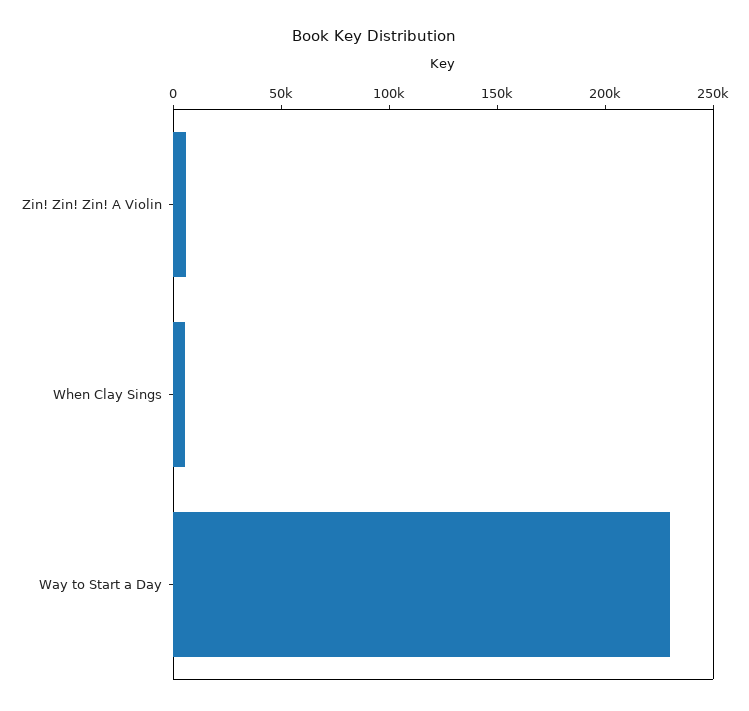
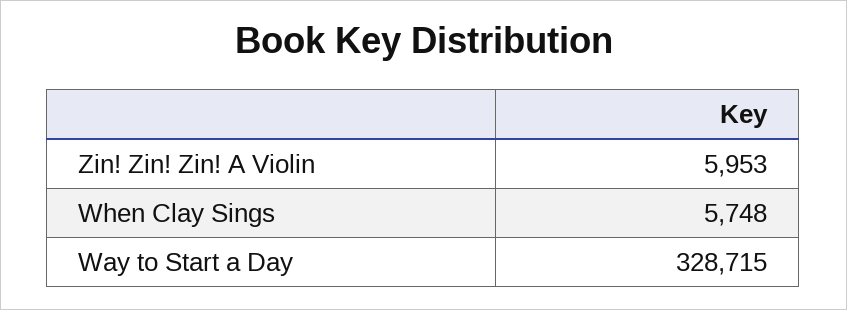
  {
    "Zin! Zin! Zin! A Violin": 5953,
    "When Clay Sings": 5748,
-   "Way to Start a Day": 230000
+   "Way to Start a Day": 328715
  }

